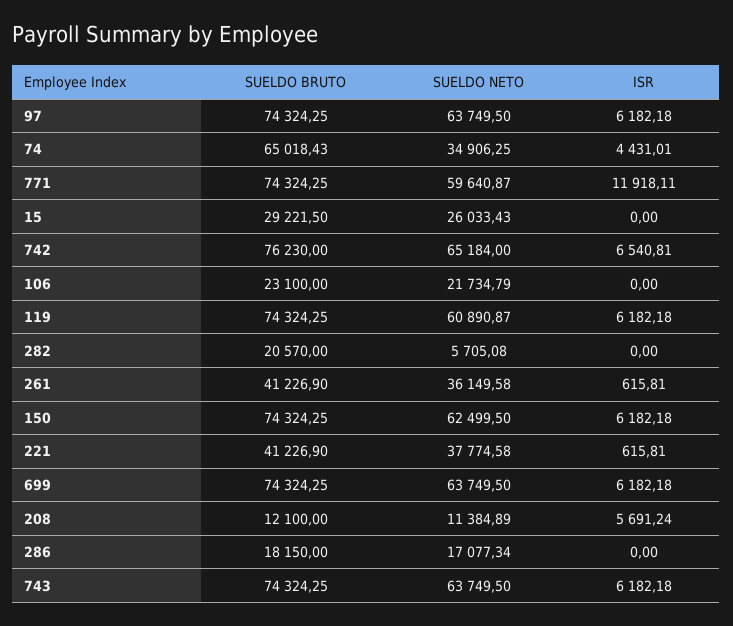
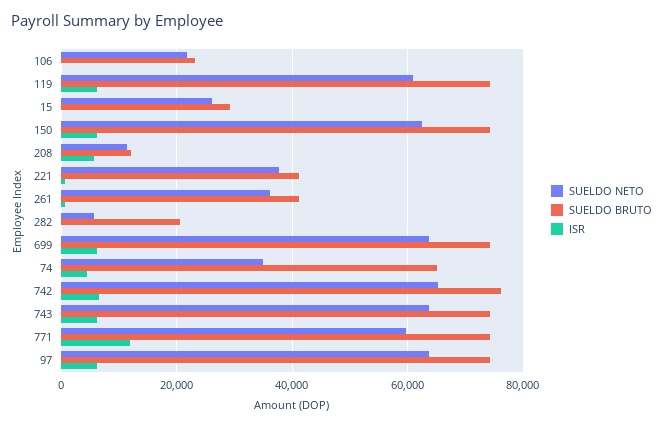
  {
    "SUELDO BRUTO": {
      "97": 74324.25,
      "74": 65018.43,
      "771": 74324.25,
      "15": 29221.5,
      "742": 76230,
      "106": 23100,
      "119": 74324.25,
      "282": 20570,
      "261": 41226.9,
      "150": 74324.25,
      "221": 41226.9,
      "699": 74324.25,
      "208": 12100,
-     "286": 18150,
      "743": 74324.25
    },
    "SUELDO NETO": {
      "97": 63749.5,
      "74": 34906.25,
      "771": 59640.87,
      "15": 26033.43,
      "742": 65184,
      "106": 21734.79,
      "119": 60890.87,
      "282": 5705.08,
      "261": 36149.58,
      "150": 62499.5,
      "221": 37774.58,
      "699": 63749.5,
      "208": 11384.89,
-     "286": 17077.34,
      "743": 63749.5
    },
    "ISR": {
      "97": 6182.18,
      "74": 4431.01,
      "771": 11918.11,
      "15": 0,
      "742": 6540.81,
      "106": 0,
      "119": 6182.18,
      "282": 0,
      "261": 615.81,
      "150": 6182.18,
      "221": 615.81,
      "699": 6182.18,
      "208": 5691.24,
-     "286": 0,
      "743": 6182.18
    }
  }

